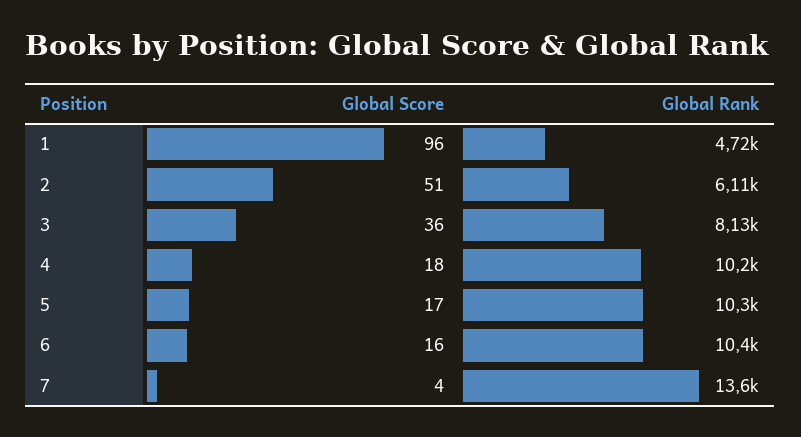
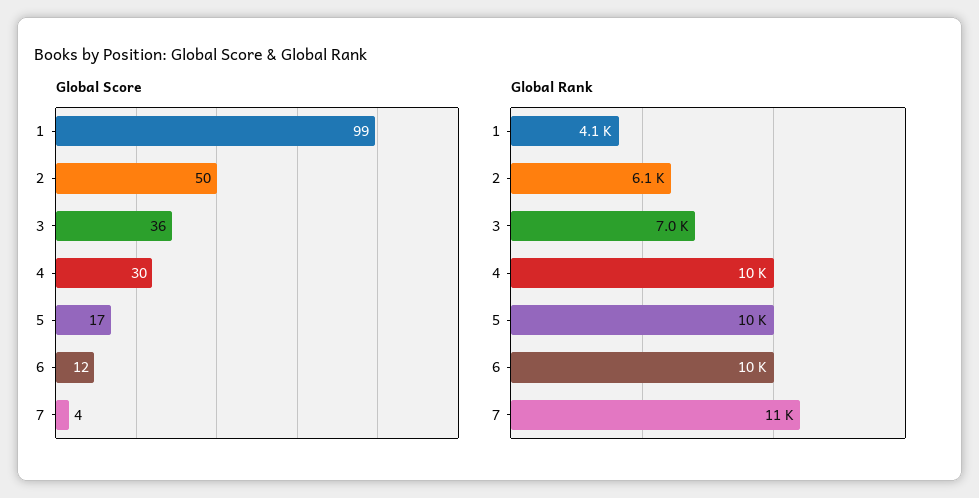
  {
    "Global Score": {
-     "1": 96,
+     "1": 99,
-     "2": 51,
+     "2": 50,
      "3": 36,
-     "4": 18,
+     "4": 30,
      "5": 17,
-     "6": 16,
+     "6": 12,
      "7": 4
    },
    "Global Rank": {
-     "1": 4720,
+     "1": 4100,
      "2": 6110,
-     "3": 8130,
+     "3": 7000,
      "4": 10200,
      "5": 10300,
      "6": 10400,
-     "7": 13600
+     "7": 11000
    }
  }

